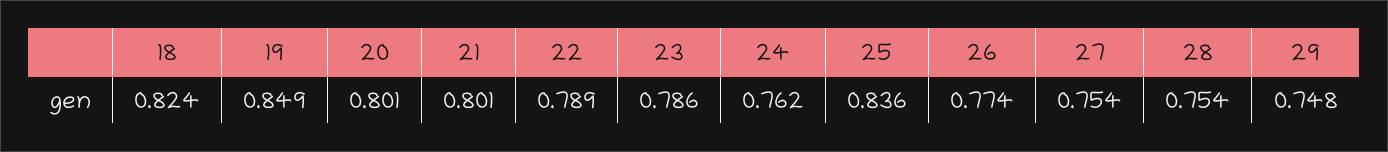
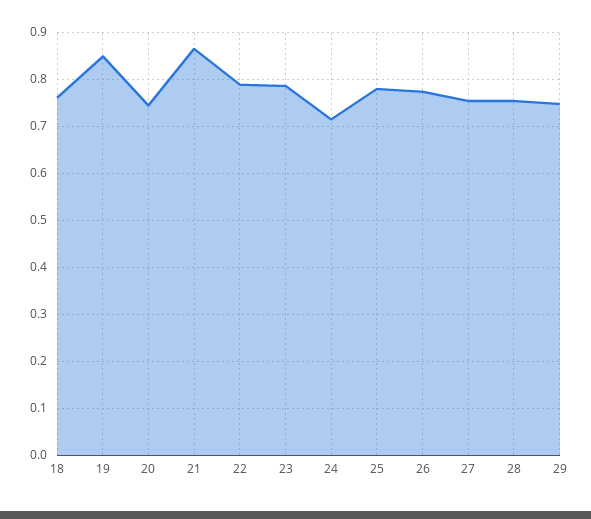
  {
-   "18": 0.824,
+   "18": 0.76,
    "19": 0.849,
-   "20": 0.801,
+   "20": 0.74,
-   "21": 0.801,
+   "21": 0.86,
    "22": 0.789,
    "23": 0.786,
-   "24": 0.762,
+   "24": 0.72,
-   "25": 0.836,
+   "25": 0.78,
    "26": 0.774,
    "27": 0.754,
    "28": 0.754,
    "29": 0.748
  }

